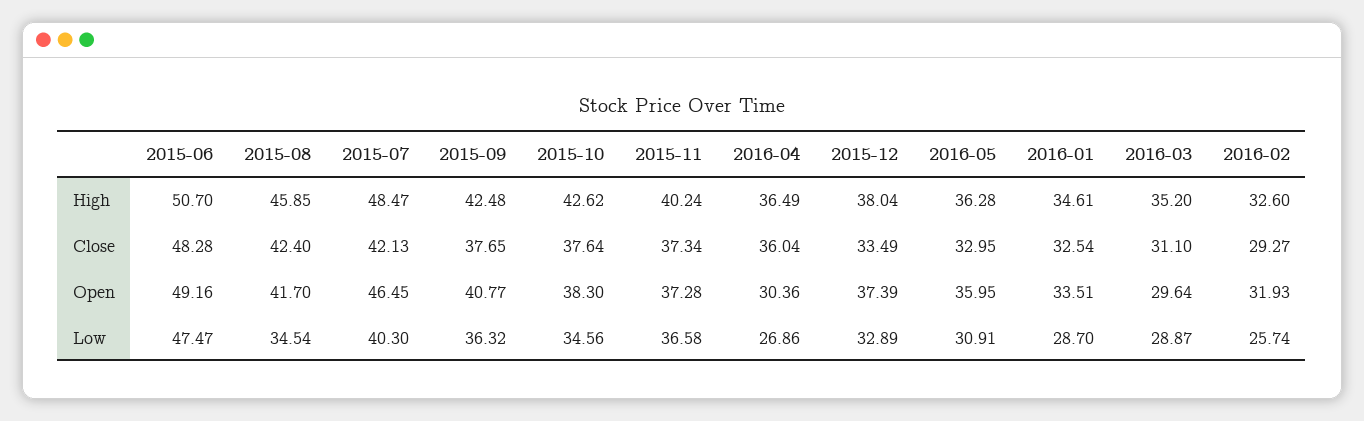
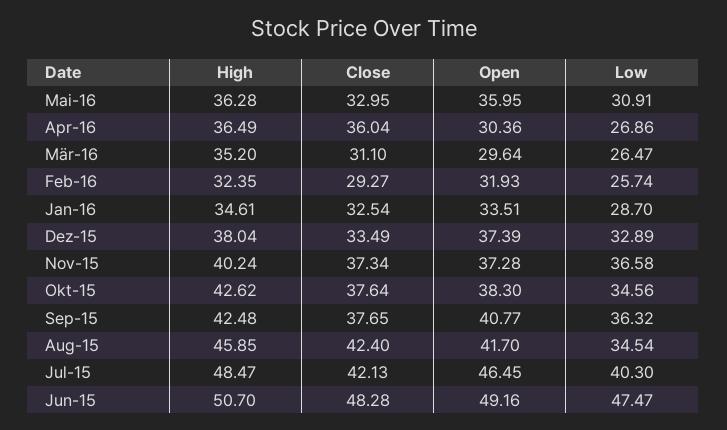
  {
    "2015-06": {
      "High": 50.7,
      "Close": 48.28,
      "Open": 49.16,
      "Low": 47.47
    },
    "2015-08": {
      "High": 45.85,
      "Close": 42.4,
      "Open": 41.7,
      "Low": 34.54
    },
    "2015-07": {
      "High": 48.47,
      "Close": 42.13,
      "Open": 46.45,
      "Low": 40.3
    },
    "2015-09": {
      "High": 42.48,
      "Close": 37.65,
      "Open": 40.77,
      "Low": 36.32
    },
    "2015-10": {
      "High": 42.62,
      "Close": 37.64,
      "Open": 38.3,
      "Low": 34.56
    },
    "2015-11": {
      "High": 40.24,
      "Close": 37.34,
      "Open": 37.28,
      "Low": 36.58
    },
    "2016-04": {
      "High": 36.49,
      "Close": 36.04,
      "Open": 30.36,
      "Low": 26.86
    },
    "2015-12": {
      "High": 38.04,
      "Close": 33.49,
      "Open": 37.39,
      "Low": 32.89
    },
    "2016-05": {
      "High": 36.28,
      "Close": 32.95,
      "Open": 35.95,
      "Low": 30.91
    },
    "2016-01": {
      "High": 34.61,
      "Close": 32.54,
      "Open": 33.51,
      "Low": 28.7
    },
    "2016-03": {
      "High": 35.2,
      "Close": 31.1,
      "Open": 29.64,
-     "Low": 28.87
+     "Low": 26.47
    },
    "2016-02": {
-     "High": 32.6,
+     "High": 32.35,
      "Close": 29.27,
      "Open": 31.93,
      "Low": 25.74
    }
  }

